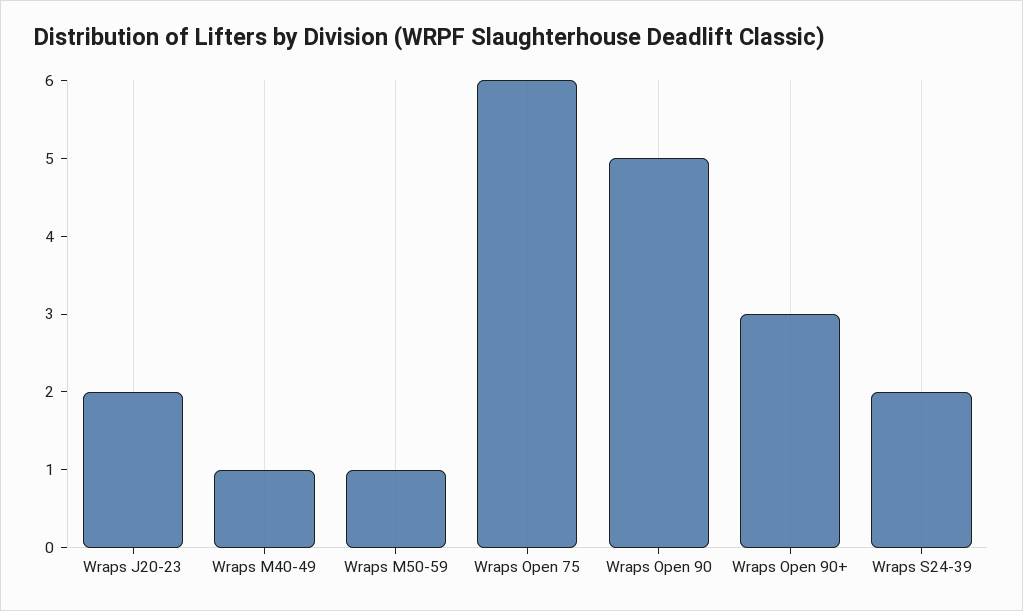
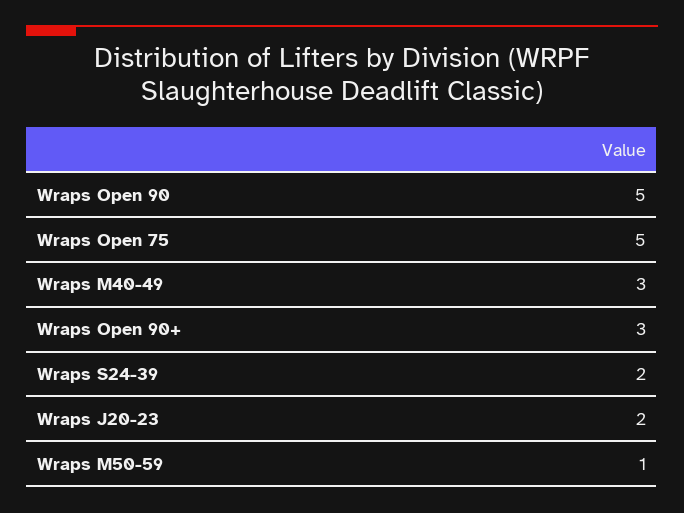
  {
    "Wraps J20-23": 2,
-   "Wraps M40-49": 1,
+   "Wraps M40-49": 3,
    "Wraps M50-59": 1,
-   "Wraps Open 75": 6,
+   "Wraps Open 75": 5,
    "Wraps Open 90": 5,
    "Wraps Open 90+": 3,
    "Wraps S24-39": 2
  }

